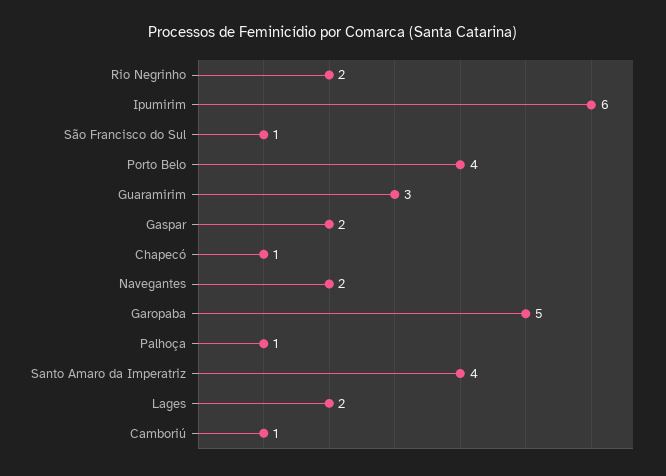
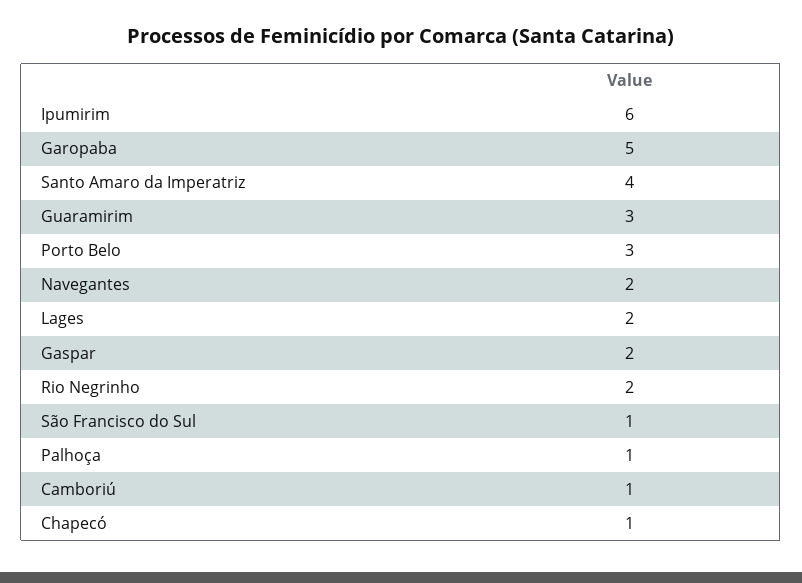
  {
    "Rio Negrinho": 2,
    "Ipumirim": 6,
    "São Francisco do Sul": 1,
-   "Porto Belo": 4,
+   "Porto Belo": 3,
    "Guaramirim": 3,
    "Gaspar": 2,
    "Chapecó": 1,
    "Navegantes": 2,
    "Garopaba": 5,
    "Palhoça": 1,
    "Santo Amaro da Imperatriz": 4,
    "Lages": 2,
    "Camboriú": 1
  }

